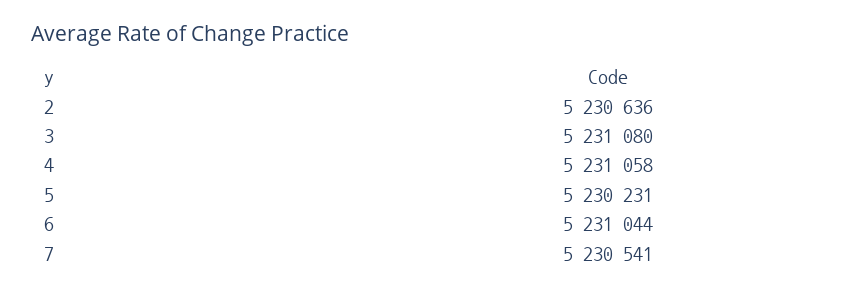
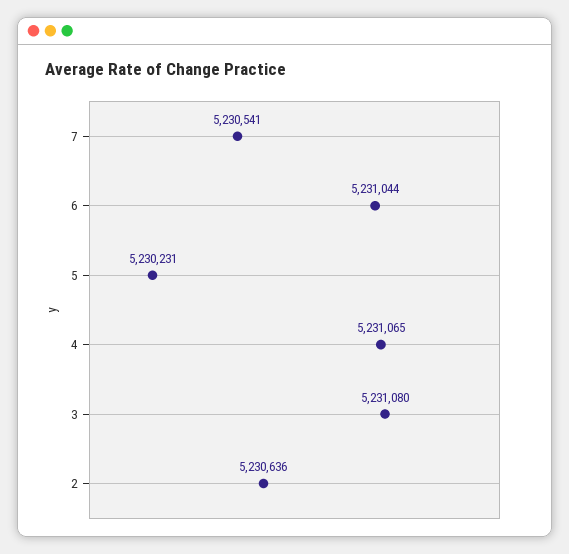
  {
    "2": 5230636,
    "3": 5231080,
-   "4": 5231058,
+   "4": 5231065,
    "5": 5230231,
    "6": 5231044,
    "7": 5230541
  }

